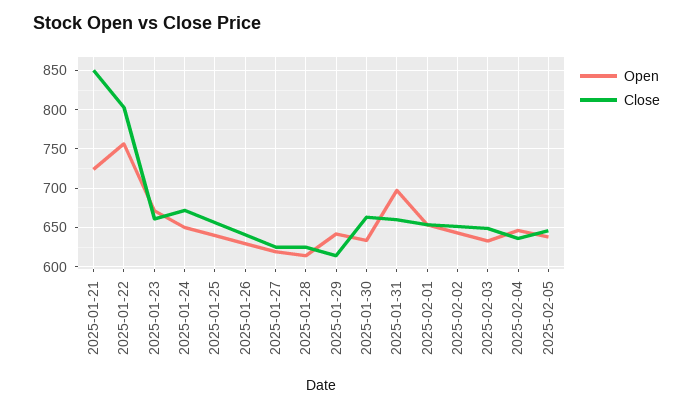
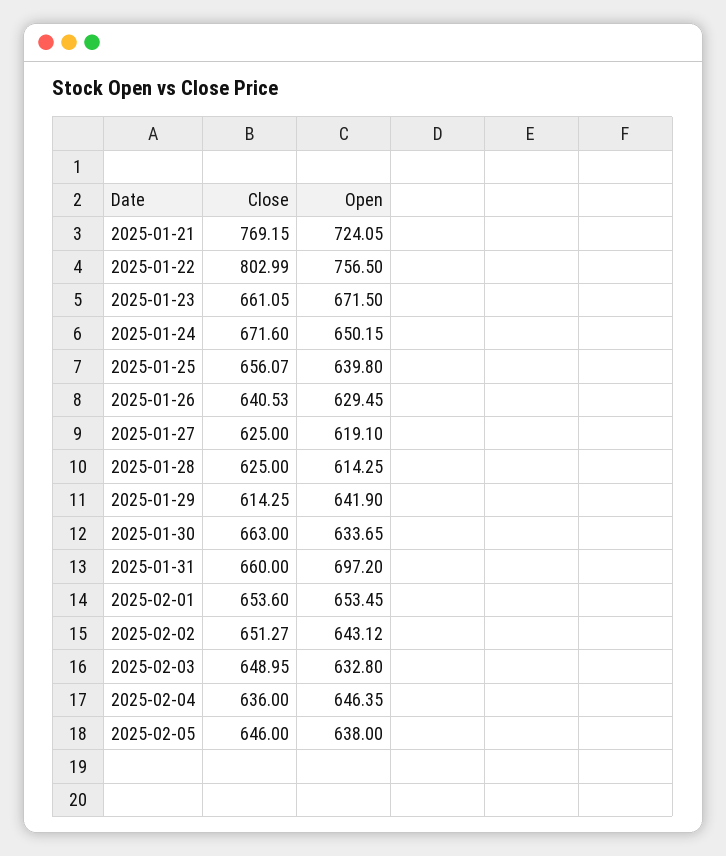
  {
    "Open": {
      "2025-01-21": 724.05,
      "2025-01-22": 756.5,
      "2025-01-23": 671.5,
      "2025-01-24": 650.15,
      "2025-01-25": 639.8,
      "2025-01-26": 629.45,
      "2025-01-27": 619.1,
      "2025-01-28": 614.25,
      "2025-01-29": 641.9,
      "2025-01-30": 633.65,
      "2025-01-31": 697.2,
      "2025-02-01": 653.45,
      "2025-02-02": 643.12,
      "2025-02-03": 632.8,
      "2025-02-04": 646.35,
      "2025-02-05": 638
    },
    "Close": {
-     "2025-01-21": 850,
+     "2025-01-21": 769.15,
      "2025-01-22": 802.99,
      "2025-01-23": 661.05,
      "2025-01-24": 671.6,
      "2025-01-25": 656.07,
      "2025-01-26": 640.53,
      "2025-01-27": 625,
      "2025-01-28": 625,
      "2025-01-29": 614.25,
      "2025-01-30": 663,
      "2025-01-31": 660,
      "2025-02-01": 653.6,
      "2025-02-02": 651.27,
      "2025-02-03": 648.95,
      "2025-02-04": 636,
      "2025-02-05": 646
    }
  }

